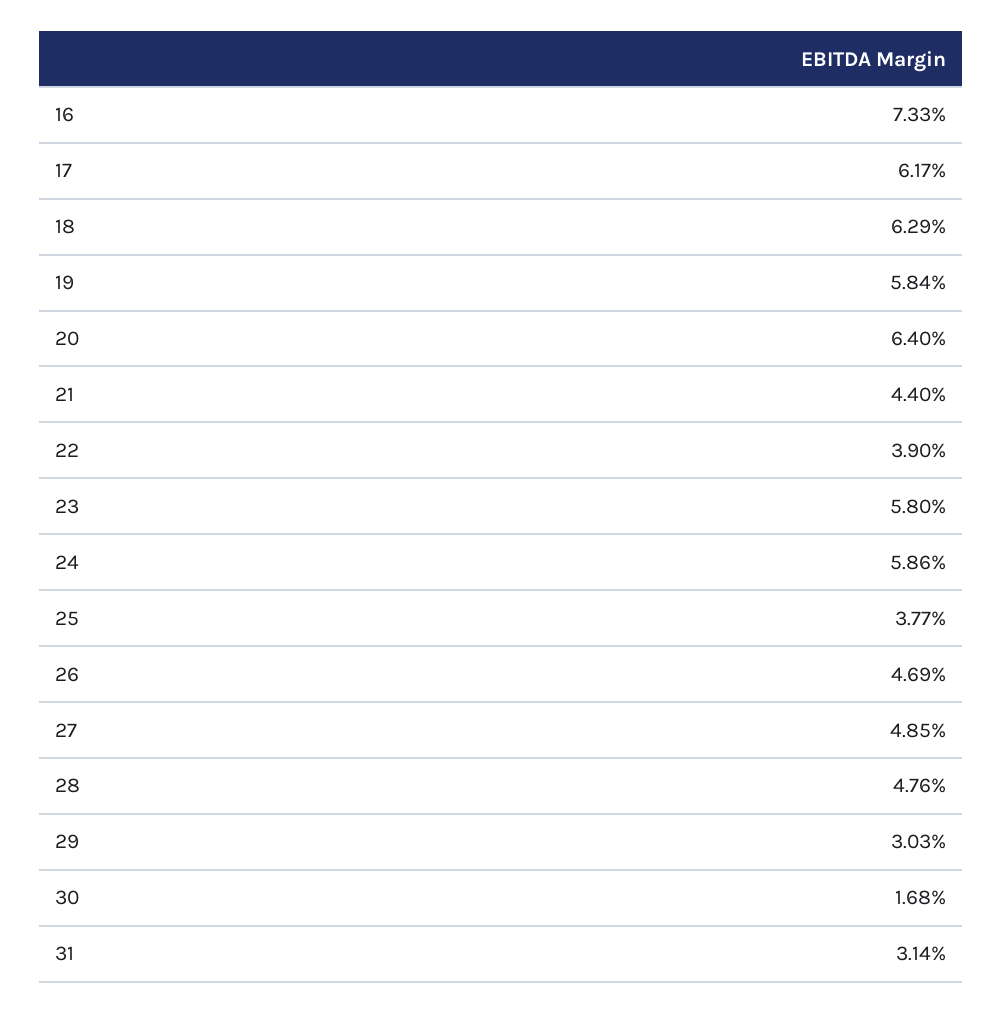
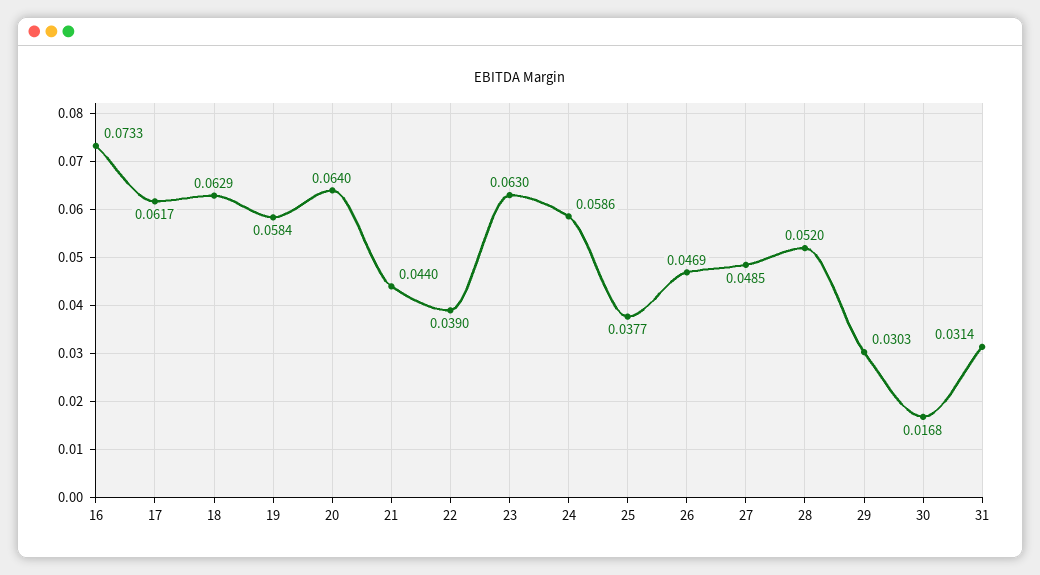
  {
    "16": 0.0733,
    "17": 0.0617,
    "18": 0.0629,
    "19": 0.0584,
    "20": 0.064,
    "21": 0.044,
    "22": 0.039,
-   "23": 0.058,
+   "23": 0.063,
    "24": 0.0586,
    "25": 0.0377,
    "26": 0.0469,
    "27": 0.0485,
-   "28": 0.0476,
+   "28": 0.052,
    "29": 0.0303,
    "30": 0.0168,
    "31": 0.0314
  }

